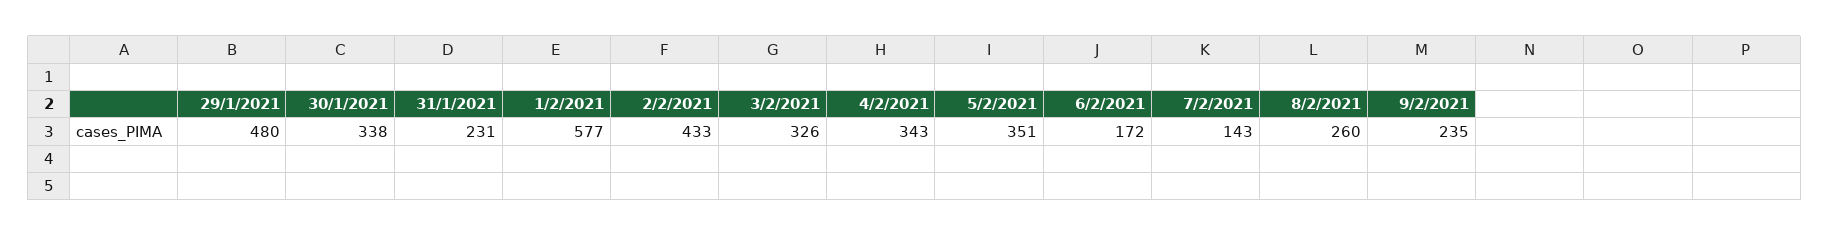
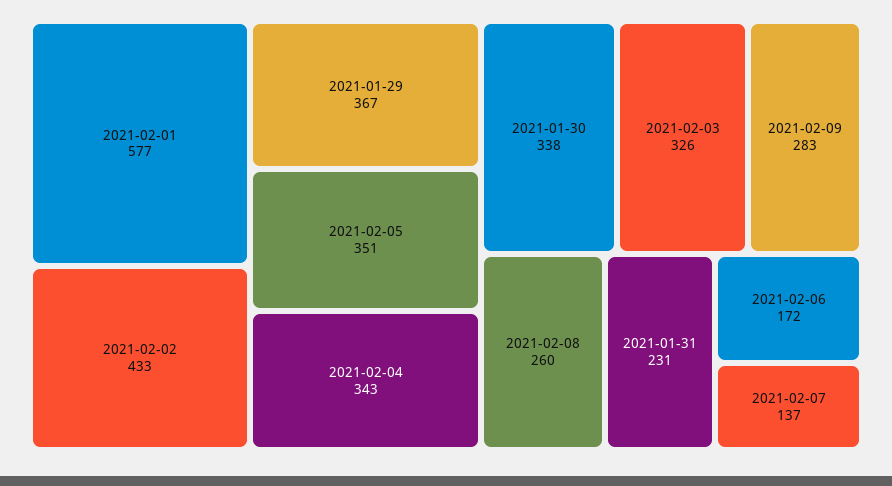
  {
-   "29/1/2021": 480,
+   "29/1/2021": 367,
    "30/1/2021": 338,
    "31/1/2021": 231,
    "1/2/2021": 577,
    "2/2/2021": 433,
    "3/2/2021": 326,
    "4/2/2021": 343,
    "5/2/2021": 351,
    "6/2/2021": 172,
-   "7/2/2021": 143,
+   "7/2/2021": 137,
    "8/2/2021": 260,
-   "9/2/2021": 235
+   "9/2/2021": 283
  }

